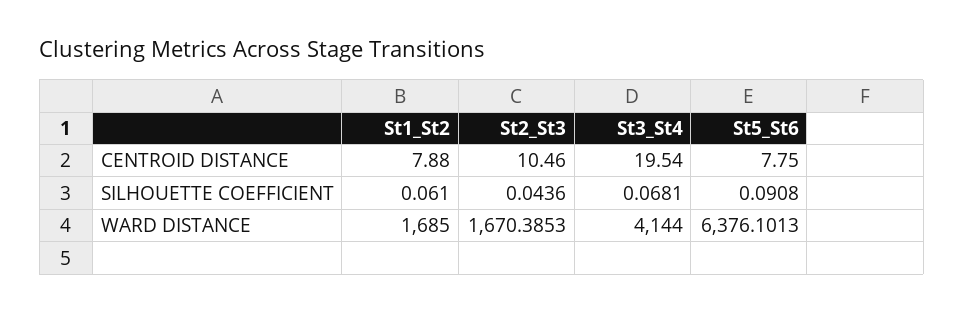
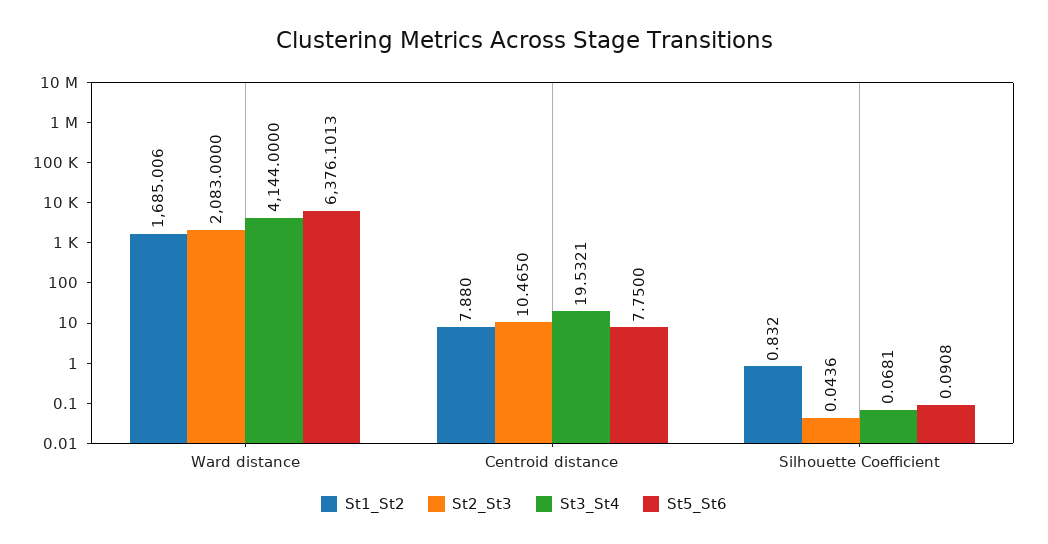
  {
    "St1_St2": {
      "CENTROID DISTANCE": 7.88,
-     "SILHOUETTE COEFFICIENT": 0.061,
+     "SILHOUETTE COEFFICIENT": 0.832,
-     "WARD DISTANCE": 1685
+     "WARD DISTANCE": 1685.006
    },
    "St2_St3": {
-     "CENTROID DISTANCE": 10.46,
+     "CENTROID DISTANCE": 10.465,
      "SILHOUETTE COEFFICIENT": 0.0436,
-     "WARD DISTANCE": 1670.3853
+     "WARD DISTANCE": 2083
    },
    "St3_St4": {
-     "CENTROID DISTANCE": 19.54,
+     "CENTROID DISTANCE": 19.5321,
      "SILHOUETTE COEFFICIENT": 0.0681,
      "WARD DISTANCE": 4144
    },
    "St5_St6": {
      "CENTROID DISTANCE": 7.75,
      "SILHOUETTE COEFFICIENT": 0.0908,
      "WARD DISTANCE": 6376.1013
    }
  }

